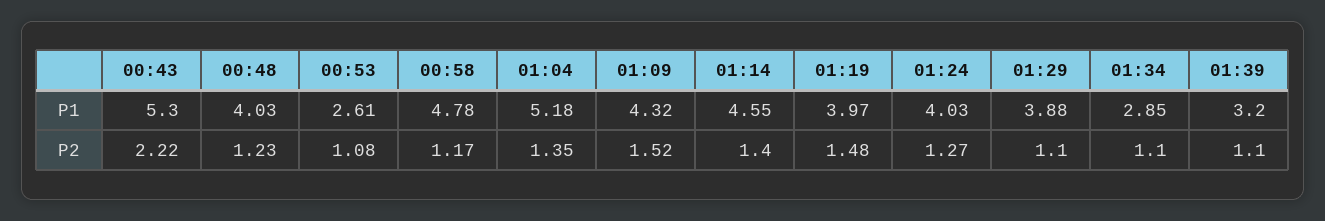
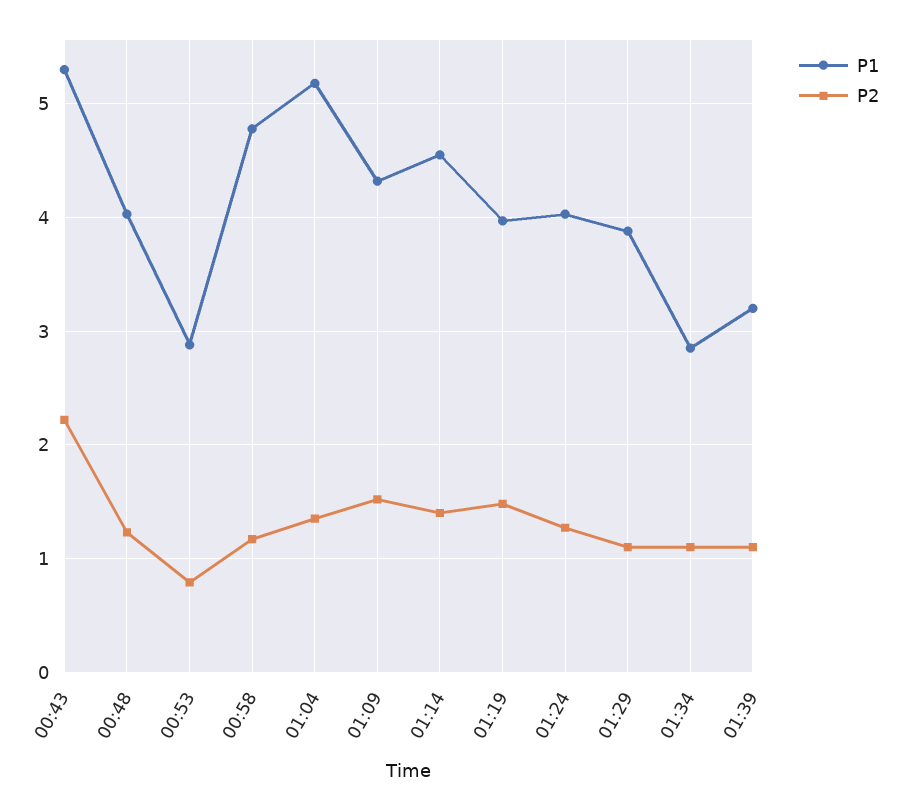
  {
    "P1": {
      "00:43": 5.3,
      "00:48": 4.03,
-     "00:53": 2.61,
+     "00:53": 2.9,
      "00:58": 4.78,
      "01:04": 5.18,
      "01:09": 4.32,
      "01:14": 4.55,
      "01:19": 3.97,
      "01:24": 4.03,
      "01:29": 3.88,
      "01:34": 2.85,
      "01:39": 3.2
    },
    "P2": {
      "00:43": 2.22,
      "00:48": 1.23,
-     "00:53": 1.08,
+     "00:53": 0.8,
      "00:58": 1.17,
      "01:04": 1.35,
      "01:09": 1.52,
      "01:14": 1.4,
      "01:19": 1.48,
      "01:24": 1.27,
      "01:29": 1.1,
      "01:34": 1.1,
      "01:39": 1.1
    }
  }

